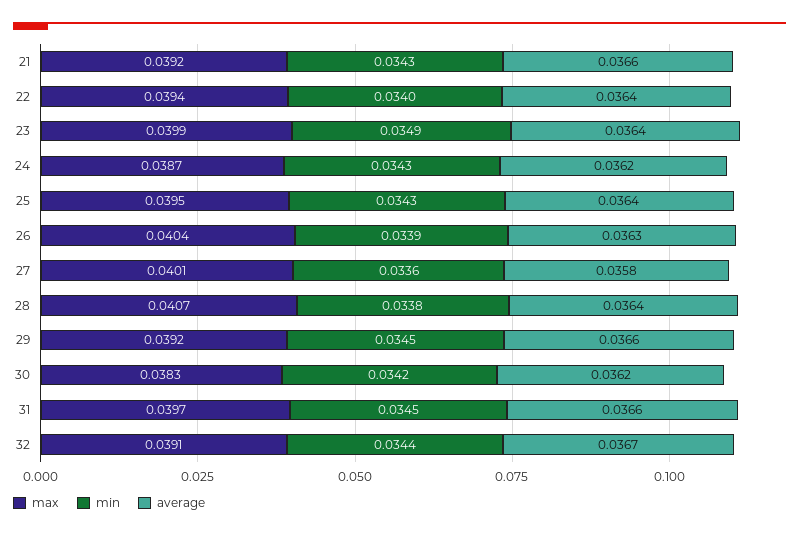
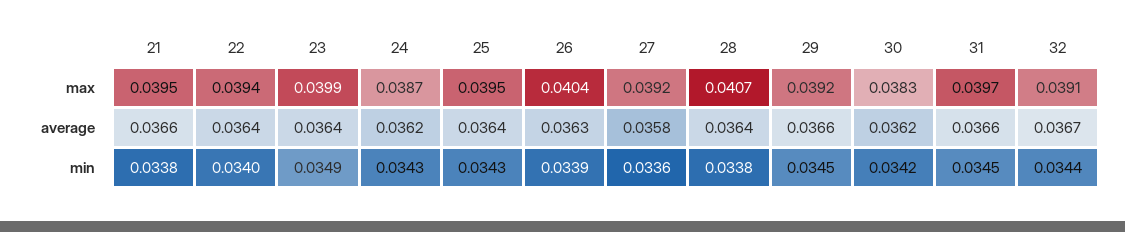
  {
    "max": {
-     "21": 0.0392,
+     "21": 0.0395,
      "22": 0.0394,
      "23": 0.0399,
      "24": 0.0387,
      "25": 0.0395,
      "26": 0.0404,
-     "27": 0.0401,
+     "27": 0.0392,
      "28": 0.0407,
      "29": 0.0392,
      "30": 0.0383,
      "31": 0.0397,
      "32": 0.0391
    },
    "min": {
-     "21": 0.0343,
+     "21": 0.0338,
      "22": 0.034,
      "23": 0.0349,
      "24": 0.0343,
      "25": 0.0343,
      "26": 0.0339,
      "27": 0.0336,
      "28": 0.0338,
      "29": 0.0345,
      "30": 0.0342,
      "31": 0.0345,
      "32": 0.0344
    },
    "average": {
      "21": 0.0366,
      "22": 0.0364,
      "23": 0.0364,
      "24": 0.0362,
      "25": 0.0364,
      "26": 0.0363,
      "27": 0.0358,
      "28": 0.0364,
      "29": 0.0366,
      "30": 0.0362,
      "31": 0.0366,
      "32": 0.0367
    }
  }

